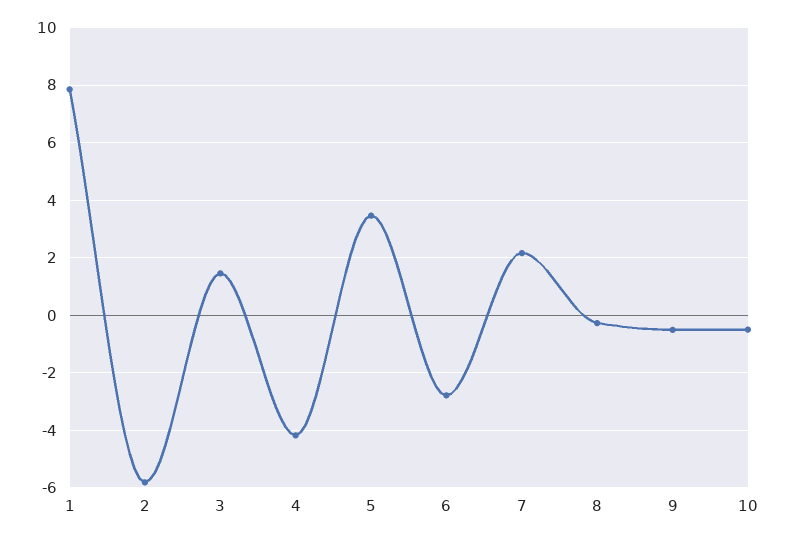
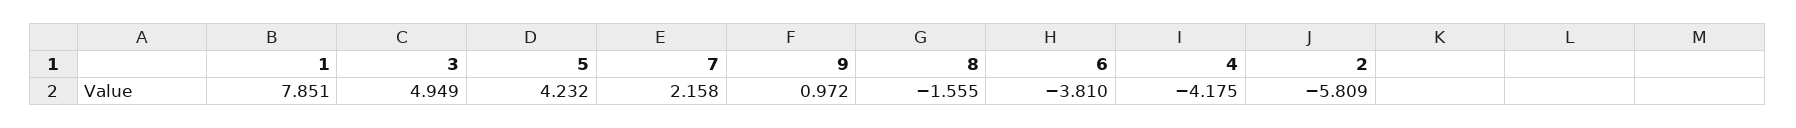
  {
    "1": 7.851,
    "2": -5.809,
-   "3": 1.5,
+   "3": 4.949,
    "4": -4.175,
-   "5": 3.5,
+   "5": 4.232,
-   "6": -2.75,
+   "6": -3.81,
    "7": 2.158,
-   "8": -0.25,
+   "8": -1.555,
-   "9": -0.5,
+   "9": 0.972
-   "10": -0.5
  }

